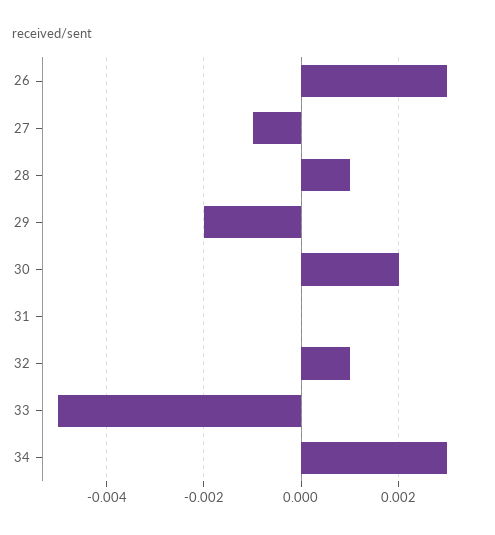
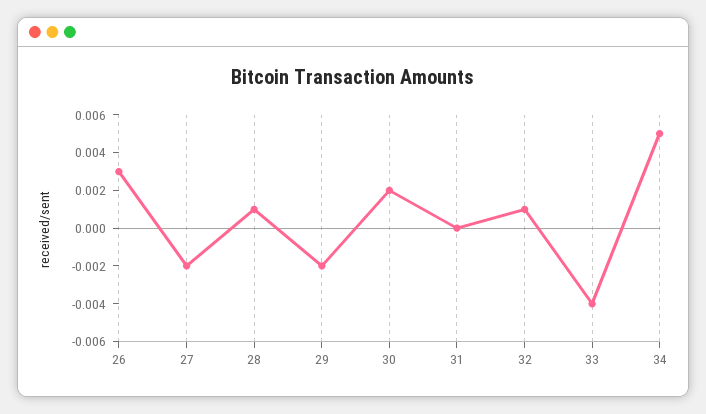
  {
    "26": 0.003,
-   "27": -0.001,
+   "27": -0.002,
    "28": 0.001,
    "29": -0.002,
    "30": 0.002,
    "31": 0,
    "32": 0.001,
-   "33": -0.005,
+   "33": -0.004,
-   "34": 0.003
+   "34": 0.005
  }

